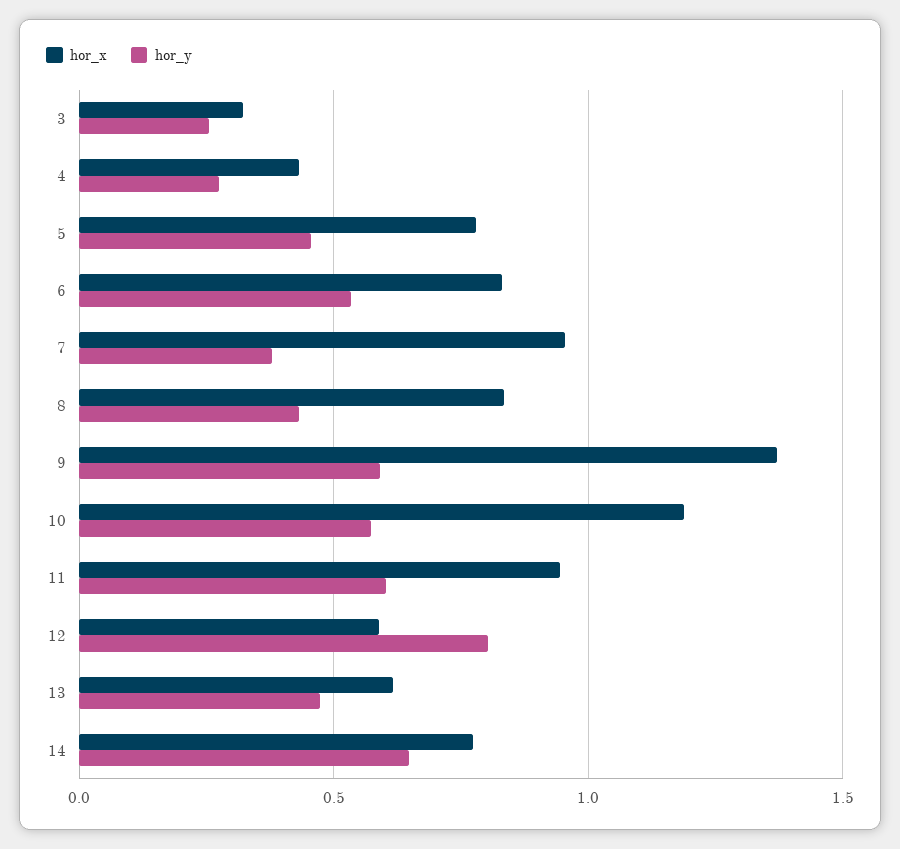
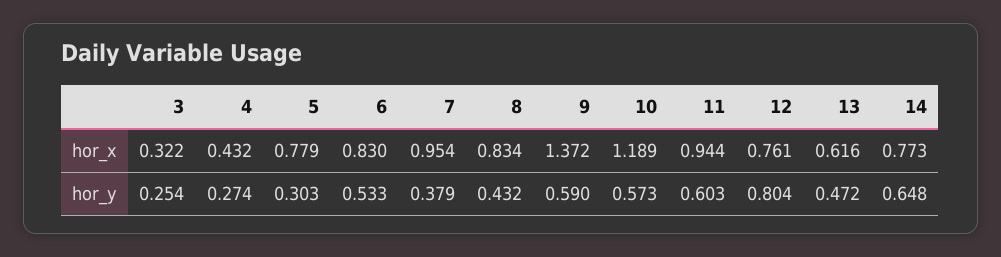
  {
    "hor_x": {
      "3": 0.322,
      "4": 0.432,
      "5": 0.779,
      "6": 0.83,
      "7": 0.954,
      "8": 0.834,
      "9": 1.372,
      "10": 1.189,
      "11": 0.944,
-     "12": 0.6,
+     "12": 0.761,
      "13": 0.616,
      "14": 0.773
    },
    "hor_y": {
      "3": 0.254,
      "4": 0.274,
-     "5": 0.45,
+     "5": 0.303,
      "6": 0.533,
      "7": 0.379,
      "8": 0.432,
      "9": 0.59,
      "10": 0.573,
      "11": 0.603,
      "12": 0.804,
      "13": 0.472,
      "14": 0.648
    }
  }

